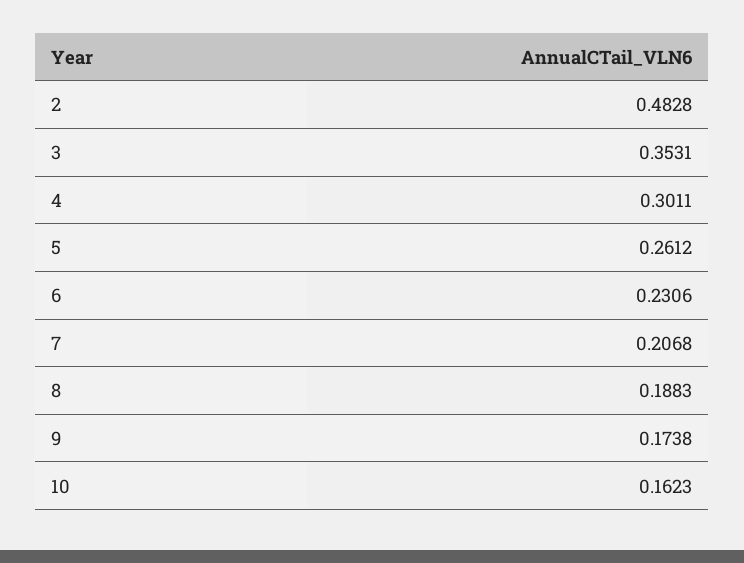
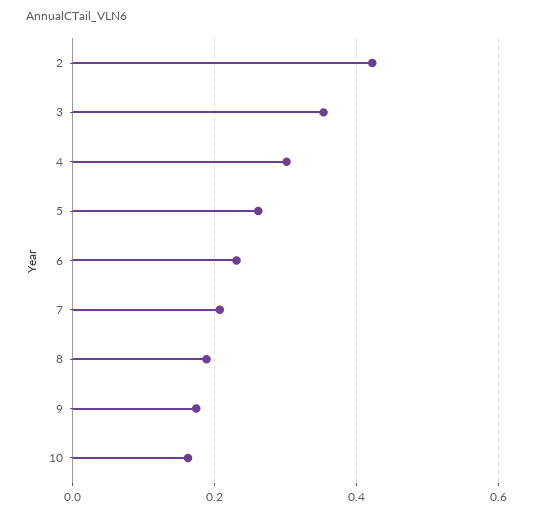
  {
-   "2": 0.4828,
+   "2": 0.42,
    "3": 0.3531,
    "4": 0.3011,
    "5": 0.2612,
    "6": 0.2306,
    "7": 0.2068,
    "8": 0.1883,
    "9": 0.1738,
    "10": 0.1623
  }

